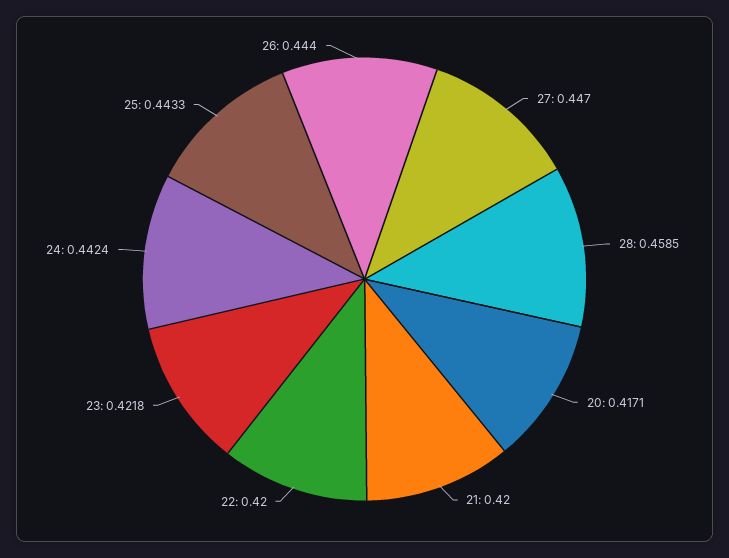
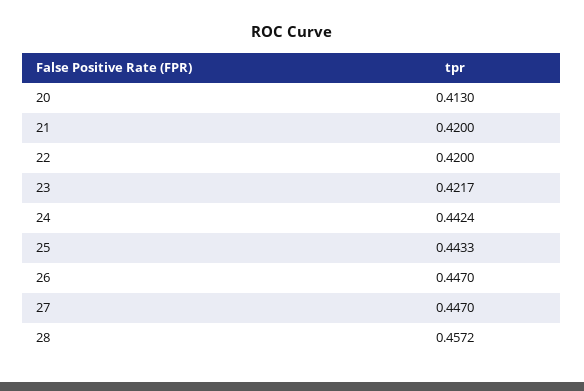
  {
    "27": 0.447,
-   "28": 0.4585,
+   "28": 0.4572,
-   "20": 0.4171,
+   "20": 0.413,
    "21": 0.42,
    "22": 0.42,
-   "23": 0.4218,
+   "23": 0.4217,
    "24": 0.4424,
    "25": 0.4433,
-   "26": 0.444
+   "26": 0.447
  }

